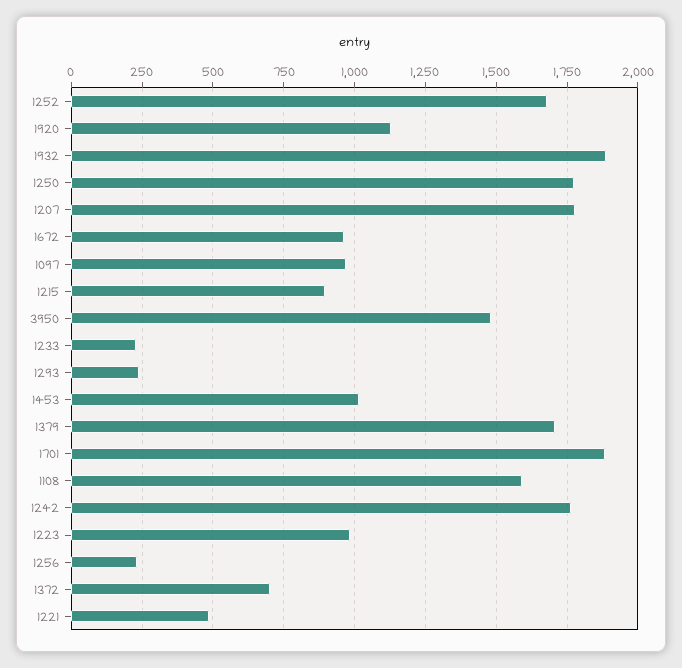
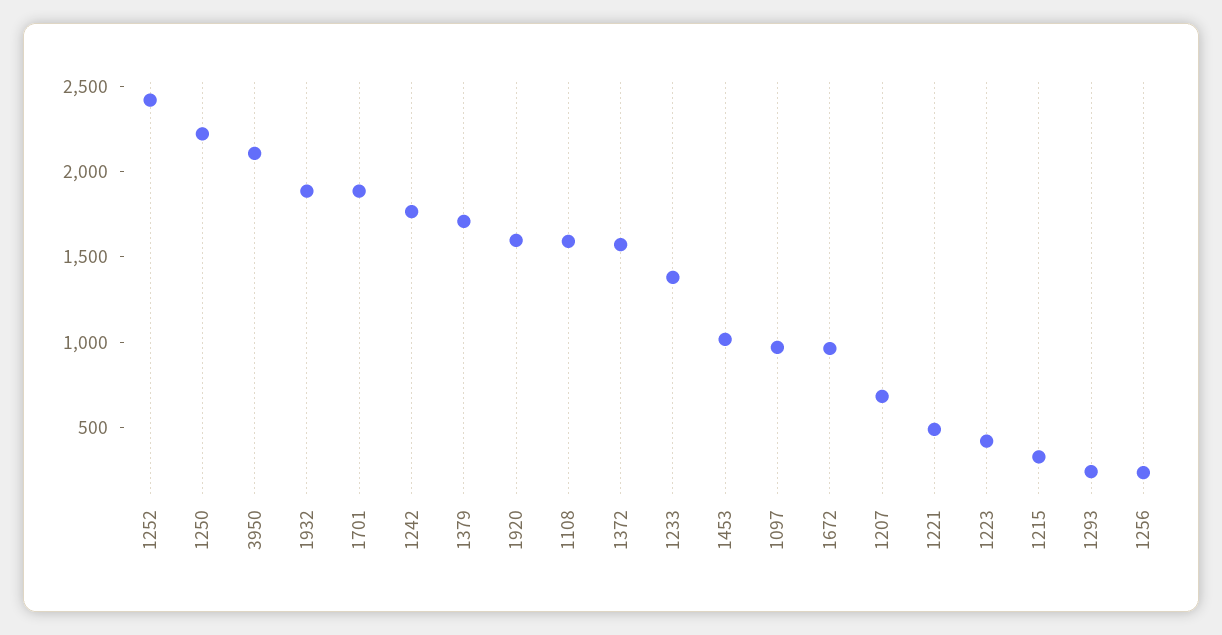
  {
-   "1252": 1675,
+   "1252": 2400,
-   "1920": 1125,
+   "1920": 1600,
    "1932": 1875,
-   "1250": 1775,
+   "1250": 2200,
-   "1207": 1775,
+   "1207": 700,
    "1672": 950,
    "1097": 975,
-   "1215": 900,
+   "1215": 300,
-   "3950": 1475,
+   "3950": 2100,
-   "1233": 225,
+   "1233": 1400,
    "1293": 250,
    "1453": 1025,
    "1379": 1700,
    "1701": 1875,
    "1108": 1600,
    "1242": 1775,
-   "1223": 975,
+   "1223": 400,
    "1256": 225,
-   "1372": 700,
+   "1372": 1600,
    "1221": 475
  }

